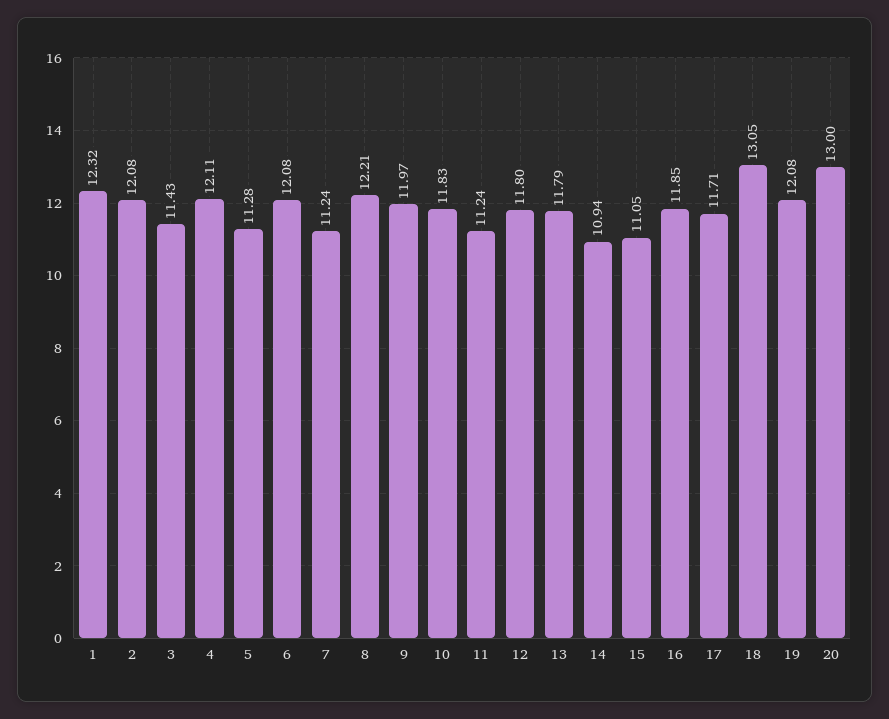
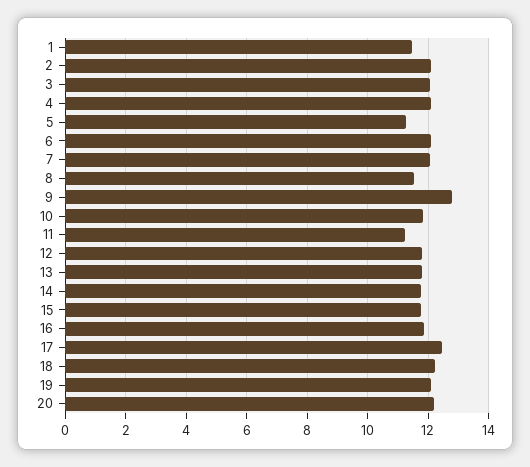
  {
-   "1": 12.32,
+   "1": 11.4,
    "2": 12.08,
-   "3": 11.43,
+   "3": 12,
    "4": 12.11,
    "5": 11.28,
    "6": 12.08,
-   "7": 11.24,
+   "7": 12,
-   "8": 12.21,
+   "8": 11.6,
-   "9": 11.97,
+   "9": 12.8,
    "10": 11.83,
    "11": 11.24,
    "12": 11.8,
    "13": 11.79,
-   "14": 10.94,
+   "14": 11.8,
-   "15": 11.05,
+   "15": 11.8,
    "16": 11.85,
-   "17": 11.71,
+   "17": 12.4,
-   "18": 13.05,
+   "18": 12.2,
    "19": 12.08,
-   "20": 13
+   "20": 12.2
  }

